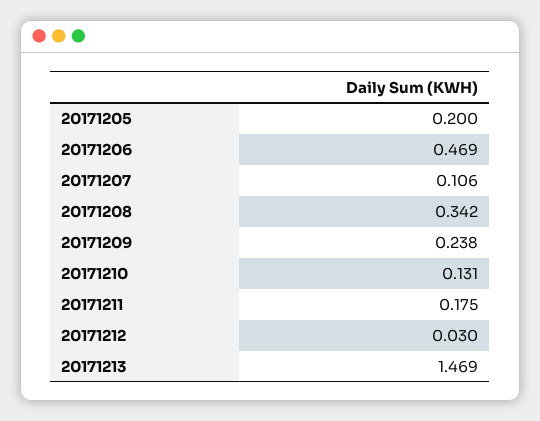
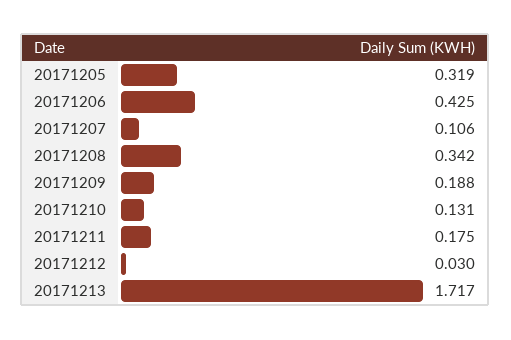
  {
-   "20171205": 0.2,
+   "20171205": 0.319,
-   "20171206": 0.469,
+   "20171206": 0.425,
    "20171207": 0.106,
    "20171208": 0.342,
-   "20171209": 0.238,
+   "20171209": 0.188,
    "20171210": 0.131,
    "20171211": 0.175,
    "20171212": 0.03,
-   "20171213": 1.469
+   "20171213": 1.717
  }

